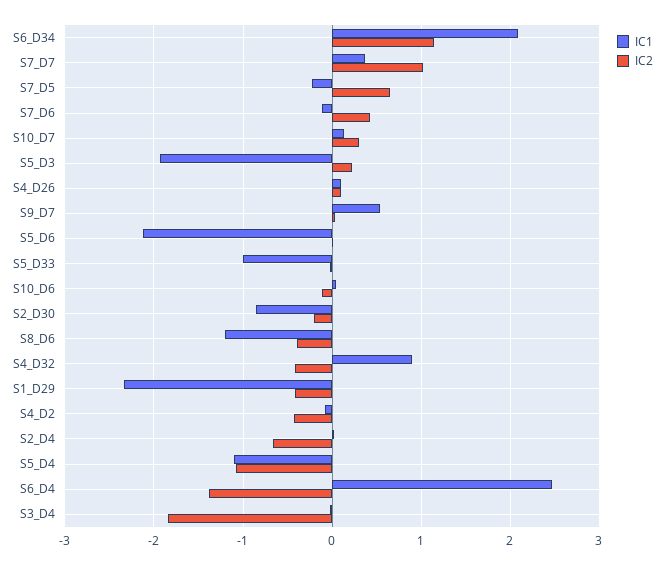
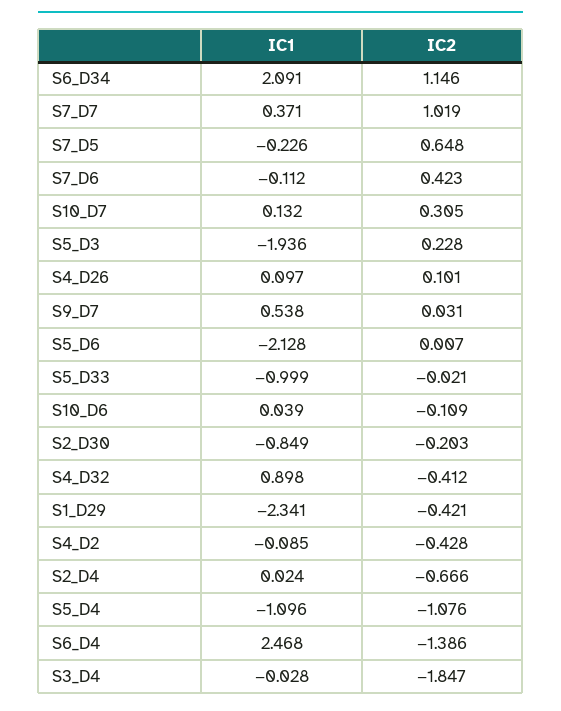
  {
    "IC1": {
      "S6_D34": 2.091,
      "S7_D7": 0.371,
      "S7_D5": -0.226,
      "S7_D6": -0.112,
      "S10_D7": 0.132,
      "S5_D3": -1.936,
      "S4_D26": 0.097,
      "S9_D7": 0.538,
      "S5_D6": -2.128,
      "S5_D33": -0.999,
      "S10_D6": 0.039,
      "S2_D30": -0.849,
-     "S8_D6": -1.2,
      "S4_D32": 0.898,
      "S1_D29": -2.341,
      "S4_D2": -0.085,
      "S2_D4": 0.024,
      "S5_D4": -1.096,
      "S6_D4": 2.468,
      "S3_D4": -0.028
    },
    "IC2": {
      "S6_D34": 1.146,
      "S7_D7": 1.019,
      "S7_D5": 0.648,
      "S7_D6": 0.423,
      "S10_D7": 0.305,
      "S5_D3": 0.228,
      "S4_D26": 0.101,
      "S9_D7": 0.031,
      "S5_D6": 0.007,
      "S5_D33": -0.021,
      "S10_D6": -0.109,
      "S2_D30": -0.203,
-     "S8_D6": -0.4,
      "S4_D32": -0.412,
      "S1_D29": -0.421,
      "S4_D2": -0.428,
      "S2_D4": -0.666,
      "S5_D4": -1.076,
      "S6_D4": -1.386,
      "S3_D4": -1.847
    }
  }

